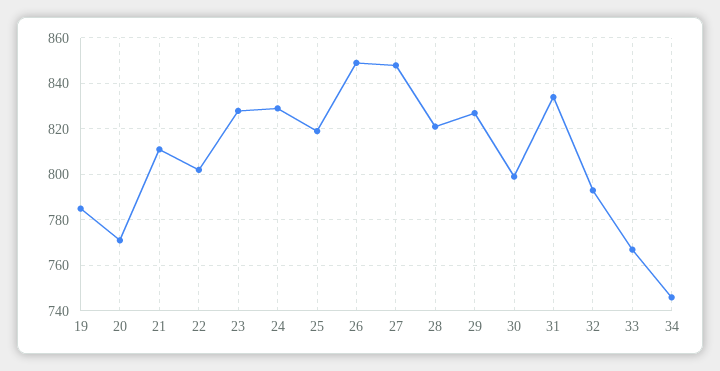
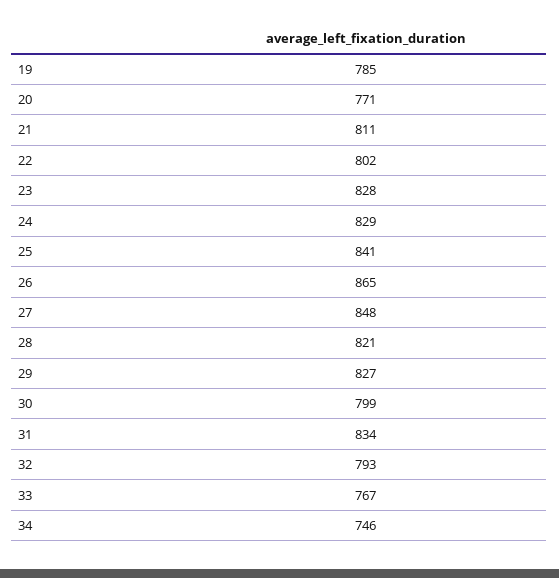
  {
    "19": 785,
    "20": 771,
    "21": 811,
    "22": 802,
    "23": 828,
    "24": 829,
-   "25": 820,
+   "25": 841,
-   "26": 850,
+   "26": 865,
    "27": 848,
    "28": 821,
    "29": 827,
    "30": 799,
    "31": 834,
    "32": 793,
    "33": 767,
    "34": 746
  }

